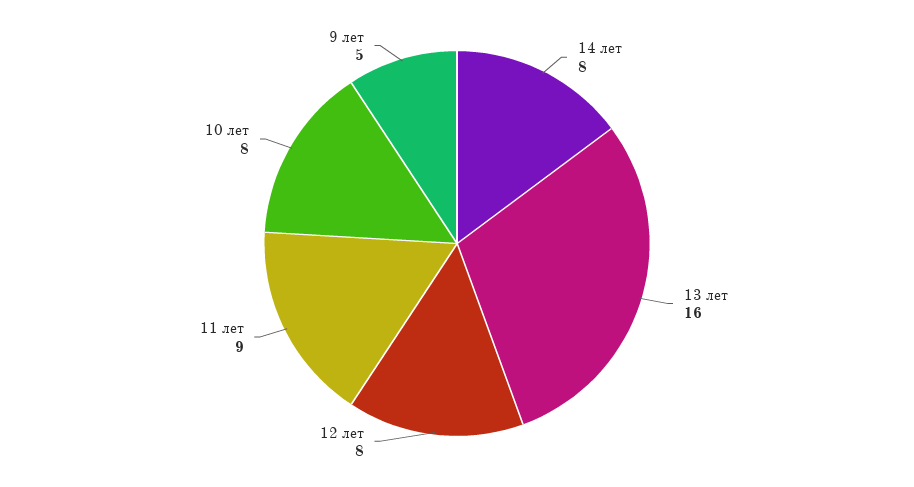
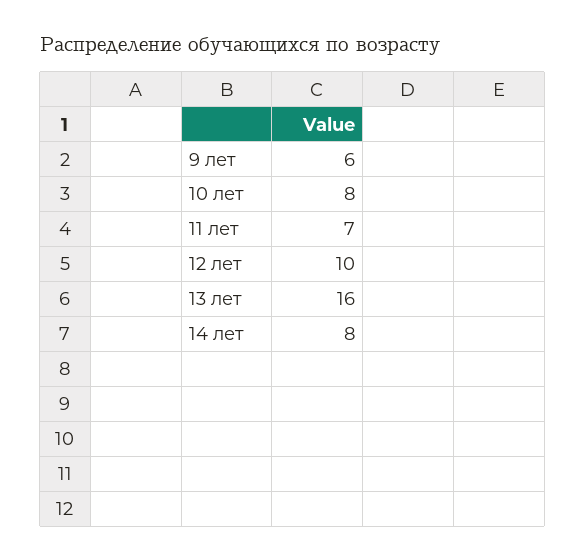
  {
    "14 лет": 8,
    "13 лет": 16,
-   "12 лет": 8,
+   "12 лет": 10,
-   "11 лет": 9,
+   "11 лет": 7,
    "10 лет": 8,
-   "9 лет": 5
+   "9 лет": 6
  }

